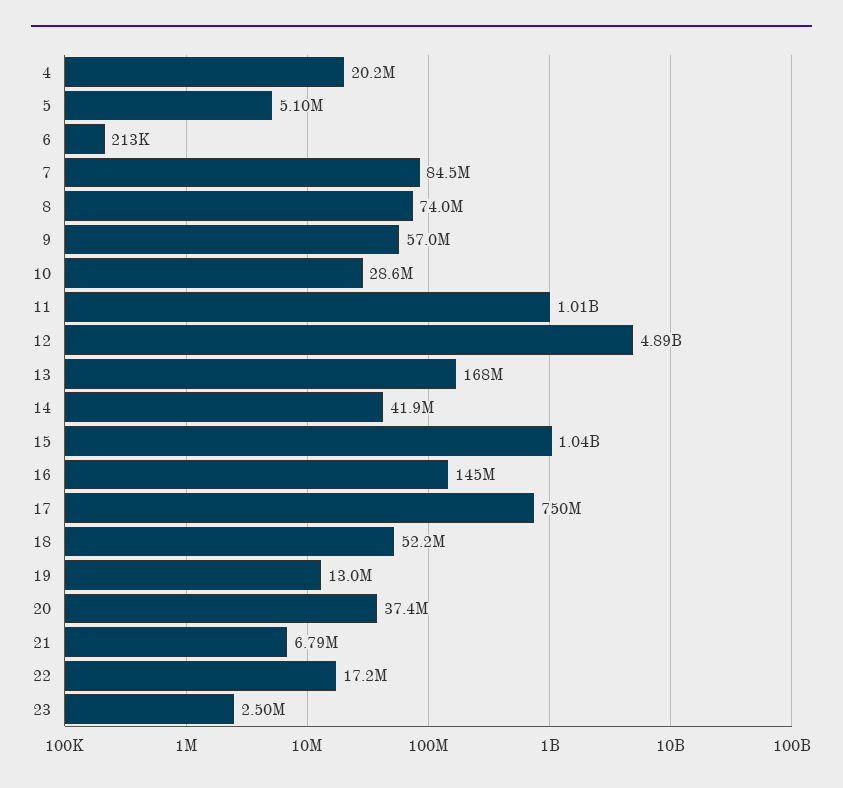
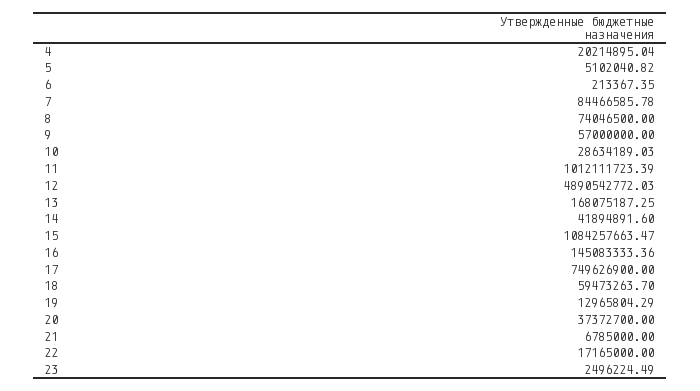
  {
    "4": 20214895.04,
    "5": 5102040.82,
    "6": 213367.35,
    "7": 84466585.78,
    "8": 74046500,
    "9": 57000000,
    "10": 28634189.03,
    "11": 1012111723.39,
    "12": 4890542772.03,
    "13": 168075187.25,
    "14": 41894891.6,
-   "15": 1040000000,
+   "15": 1084257663.47,
    "16": 145083333.36,
    "17": 749626900,
-   "18": 52200000,
+   "18": 59473263.7,
    "19": 12965804.29,
    "20": 37372700,
    "21": 6785000,
    "22": 17165000,
    "23": 2496224.49
  }

